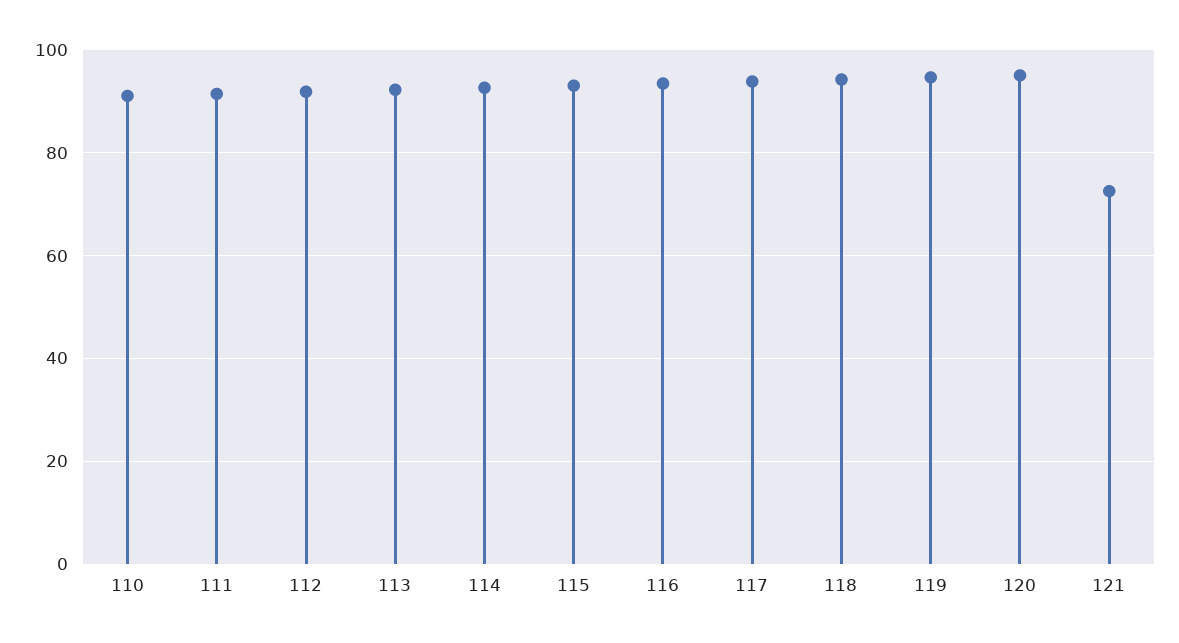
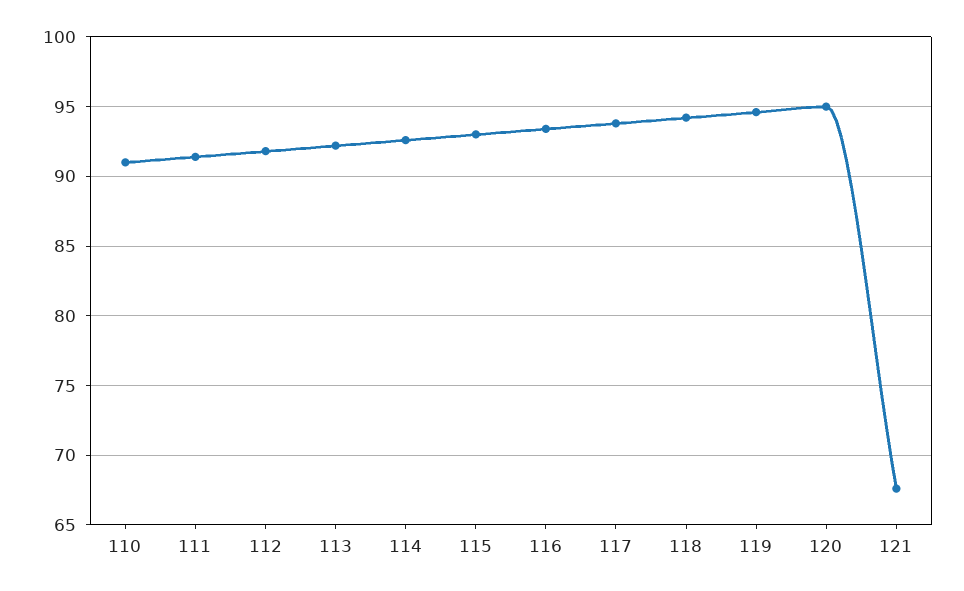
  {
    "110": 91,
    "111": 91.5,
    "112": 92,
    "113": 92,
    "114": 92.5,
    "115": 93,
    "116": 93.5,
    "117": 94,
    "118": 94,
    "119": 94.5,
    "120": 95,
-   "121": 72
+   "121": 67.5
  }

